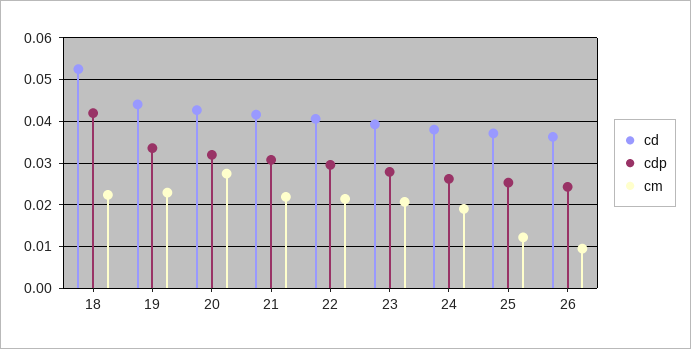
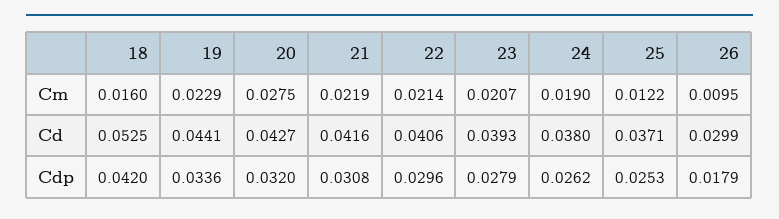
  {
    "cd": {
      "18": 0.0525,
      "19": 0.0441,
      "20": 0.0427,
      "21": 0.0416,
      "22": 0.0406,
      "23": 0.0393,
      "24": 0.038,
      "25": 0.0371,
-     "26": 0.036
+     "26": 0.0299
    },
    "cdp": {
      "18": 0.042,
      "19": 0.0336,
      "20": 0.032,
      "21": 0.0308,
      "22": 0.0296,
      "23": 0.0279,
      "24": 0.0262,
      "25": 0.0253,
-     "26": 0.024
+     "26": 0.0179
    },
    "cm": {
-     "18": 0.022,
+     "18": 0.016,
      "19": 0.0229,
      "20": 0.0275,
      "21": 0.0219,
      "22": 0.0214,
      "23": 0.0207,
      "24": 0.019,
      "25": 0.0122,
      "26": 0.0095
    }
  }

